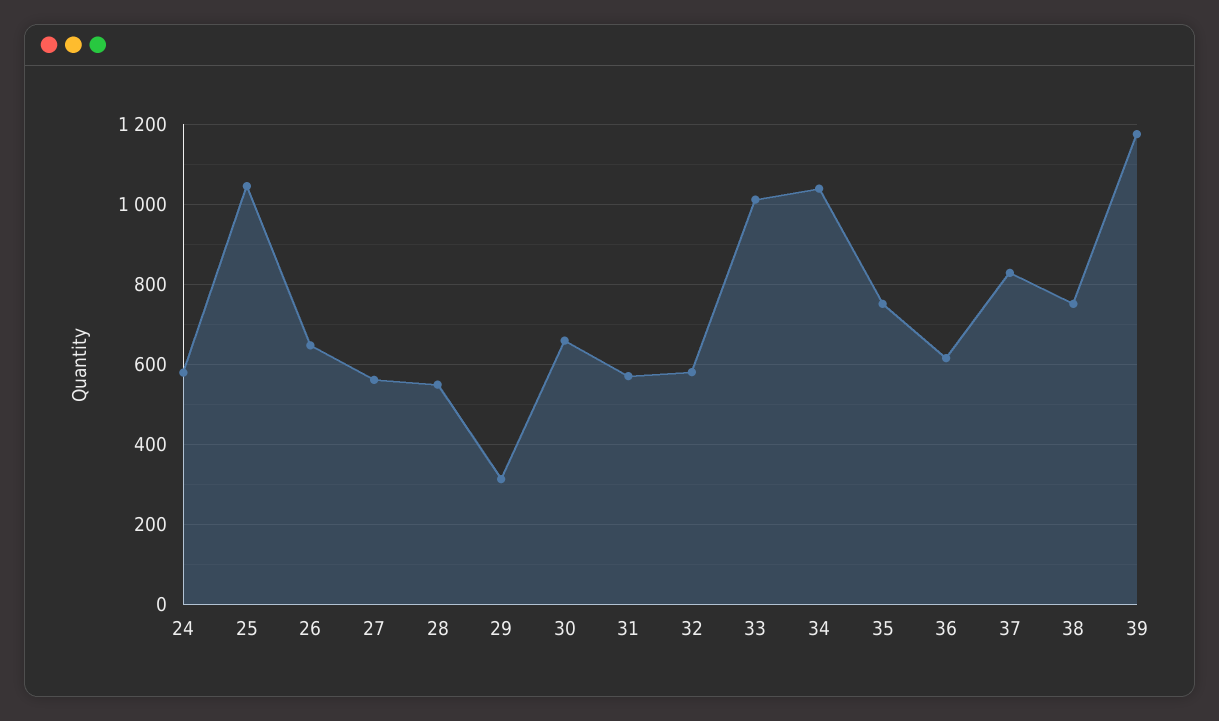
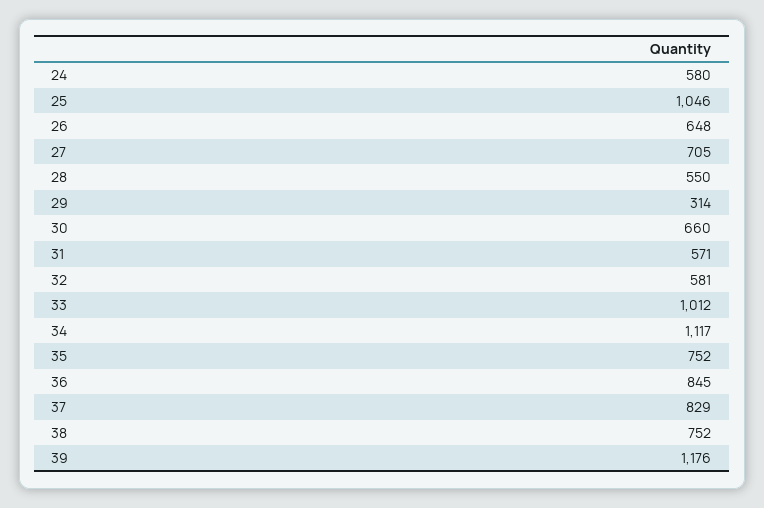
  {
    "24": 580,
    "25": 1046,
    "26": 648,
-   "27": 560,
+   "27": 705,
    "28": 550,
    "29": 314,
    "30": 660,
    "31": 571,
    "32": 581,
    "33": 1012,
-   "34": 1040,
+   "34": 1117,
    "35": 752,
-   "36": 620,
+   "36": 845,
    "37": 829,
    "38": 752,
    "39": 1176
  }

